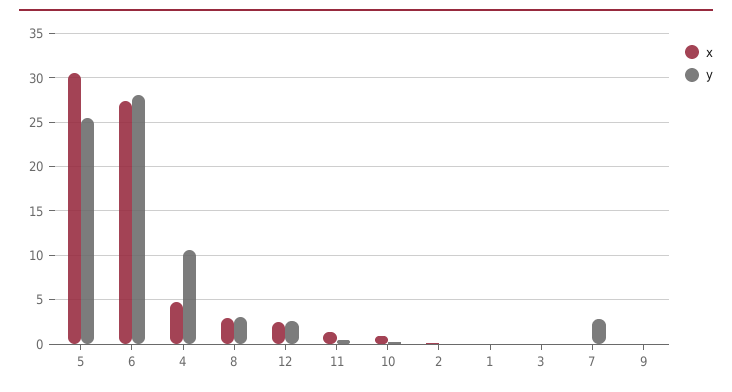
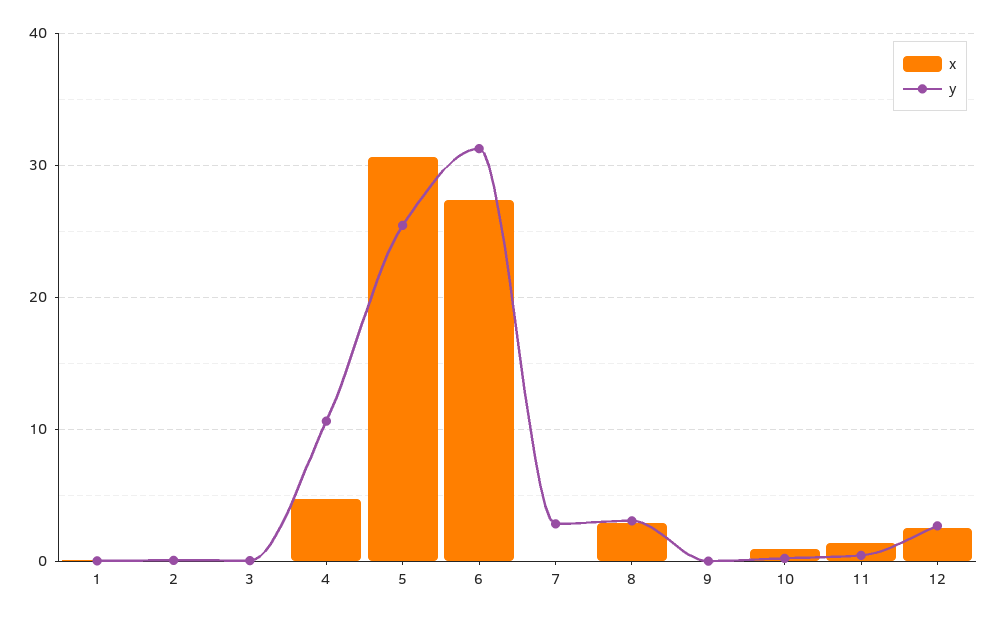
  {
    "x": {
      "5": 31,
      "6": 27,
      "4": 5,
      "8": 3,
      "12": 3,
      "11": 1,
      "10": 1,
      "2": 0,
      "1": 0,
      "3": 0,
      "7": 0,
      "9": 0
    },
    "y": {
      "5": 25,
-     "6": 28,
+     "6": 31,
      "4": 11,
      "8": 3,
      "12": 3,
      "11": 0,
      "10": 0,
      "2": 0,
      "1": 0,
      "3": 0,
      "7": 3,
      "9": 0
    }
  }

